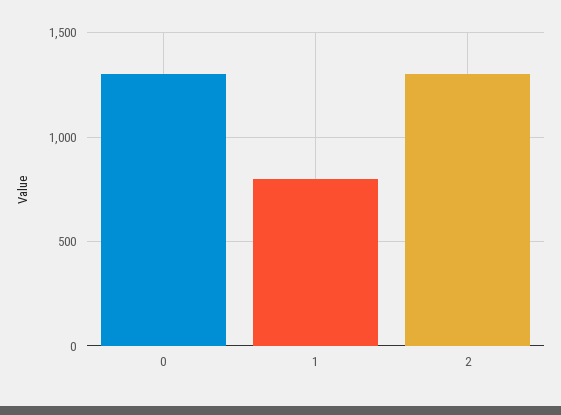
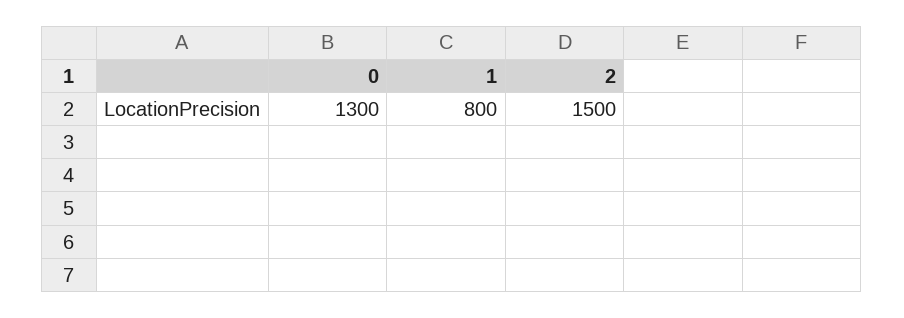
  {
    "0": 1300,
    "1": 800,
-   "2": 1300
+   "2": 1500
  }

